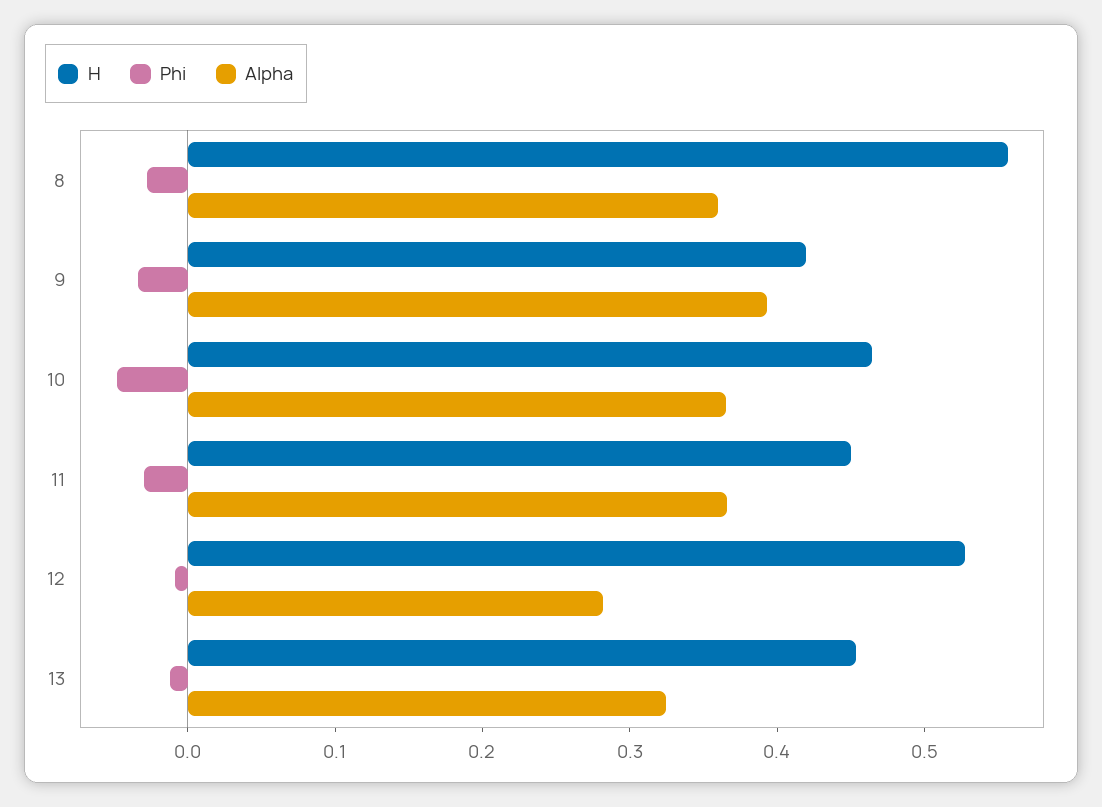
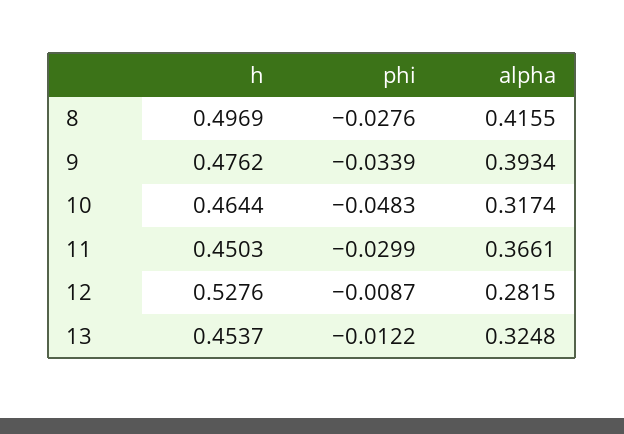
  {
    "H": {
-     "8": 0.56,
+     "8": 0.4969,
-     "9": 0.42,
+     "9": 0.4762,
      "10": 0.4644,
      "11": 0.4503,
      "12": 0.5276,
      "13": 0.4537
    },
    "Phi": {
      "8": -0.0276,
      "9": -0.0339,
      "10": -0.0483,
      "11": -0.0299,
      "12": -0.0087,
      "13": -0.0122
    },
    "Alpha": {
-     "8": 0.36,
+     "8": 0.4155,
      "9": 0.3934,
-     "10": 0.36,
+     "10": 0.3174,
      "11": 0.3661,
      "12": 0.2815,
      "13": 0.3248
    }
  }

